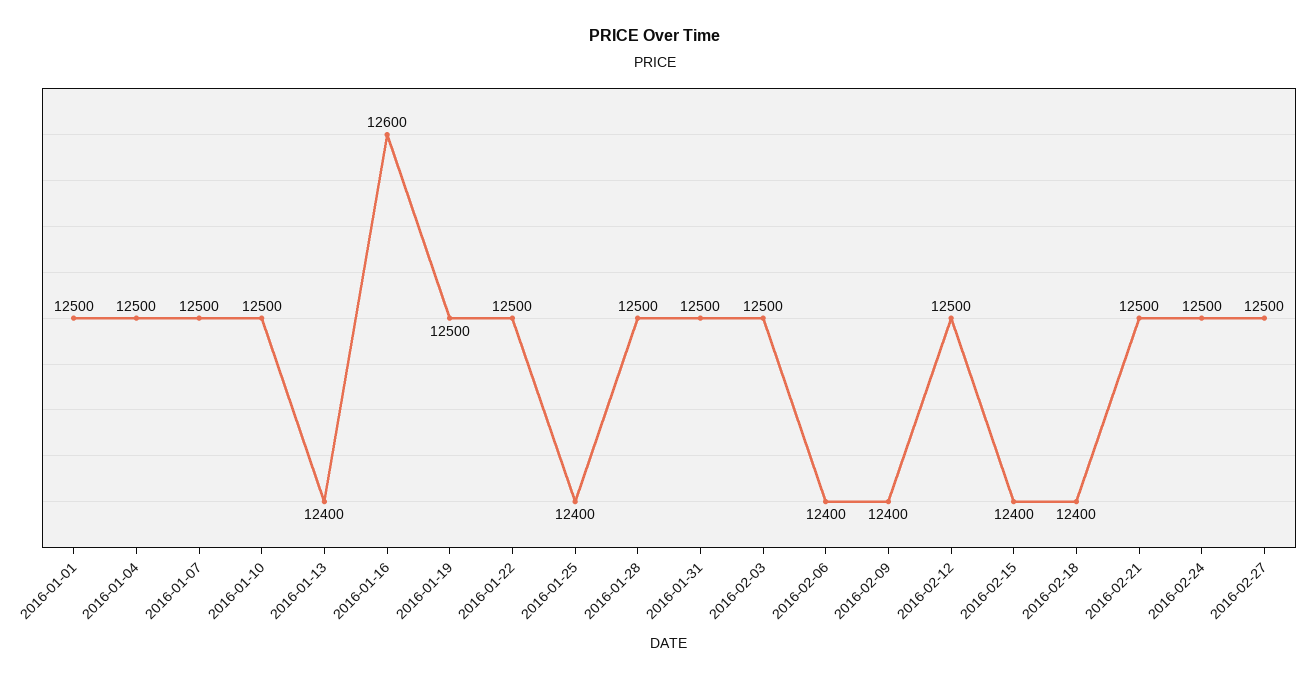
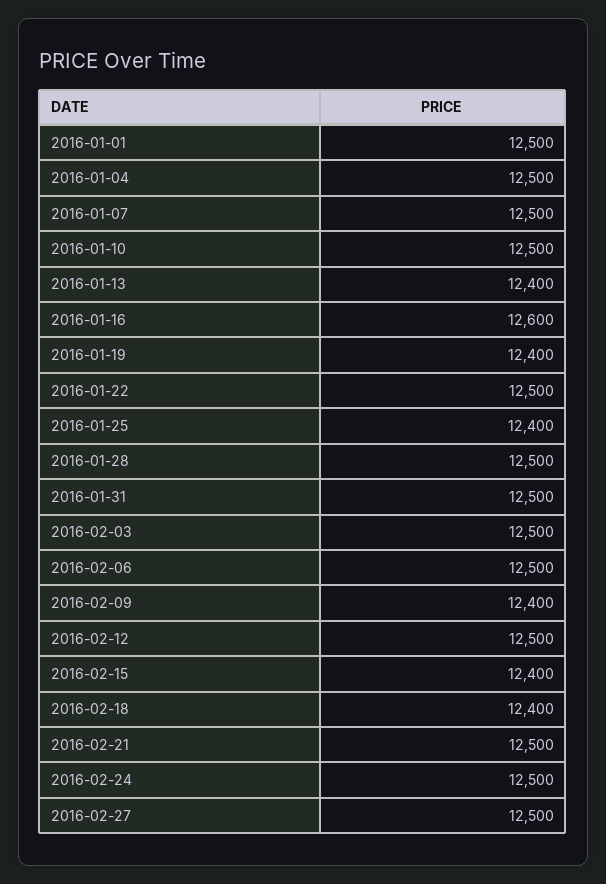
  {
    "2016-01-01": 12500,
    "2016-01-04": 12500,
    "2016-01-07": 12500,
    "2016-01-10": 12500,
    "2016-01-13": 12400,
    "2016-01-16": 12600,
-   "2016-01-19": 12500,
+   "2016-01-19": 12400,
    "2016-01-22": 12500,
    "2016-01-25": 12400,
    "2016-01-28": 12500,
    "2016-01-31": 12500,
    "2016-02-03": 12500,
-   "2016-02-06": 12400,
+   "2016-02-06": 12500,
    "2016-02-09": 12400,
    "2016-02-12": 12500,
    "2016-02-15": 12400,
    "2016-02-18": 12400,
    "2016-02-21": 12500,
    "2016-02-24": 12500,
    "2016-02-27": 12500
  }

